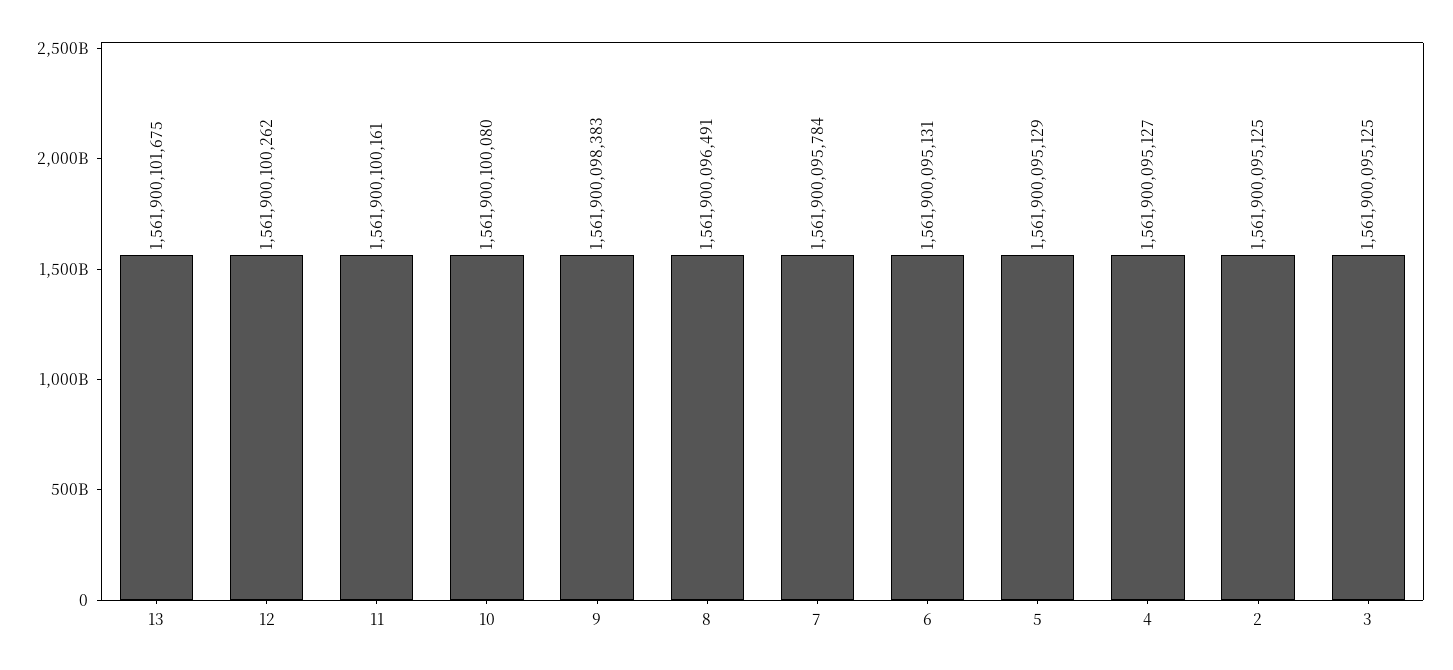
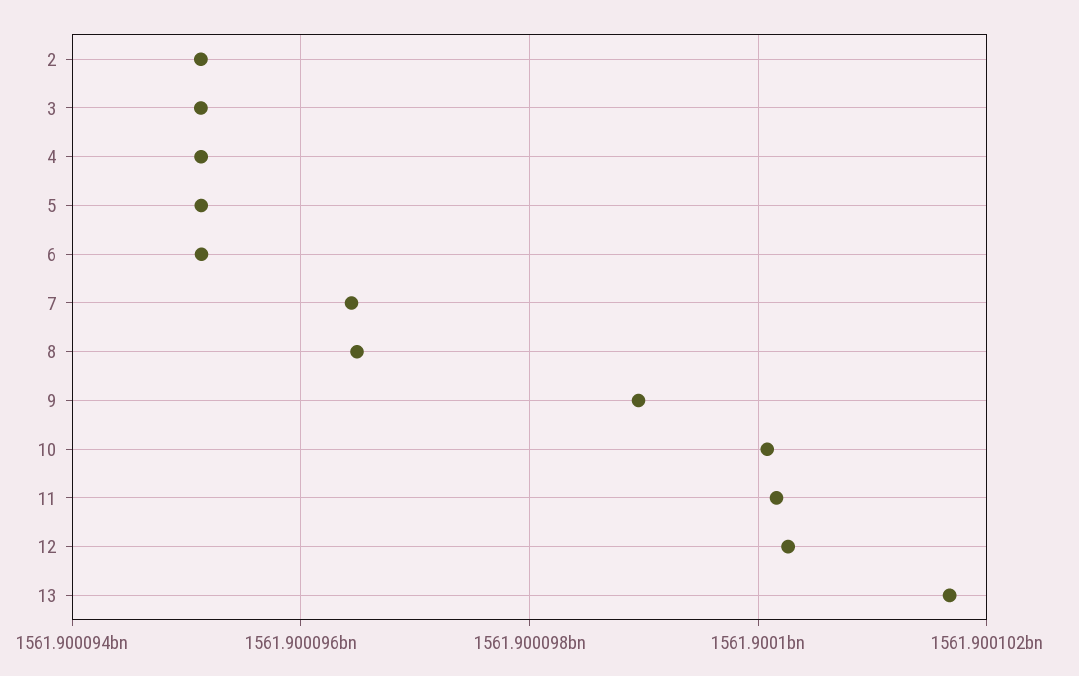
  {
    "13": 1561900101675,
    "12": 1561900100262,
    "11": 1561900100161,
    "10": 1561900100080,
-   "9": 1561900098383,
+   "9": 1561900099000,
    "8": 1561900096491,
-   "7": 1561900095784,
+   "7": 1561900096400,
    "6": 1561900095131,
    "5": 1561900095129,
    "4": 1561900095127,
    "2": 1561900095125,
    "3": 1561900095125
  }

